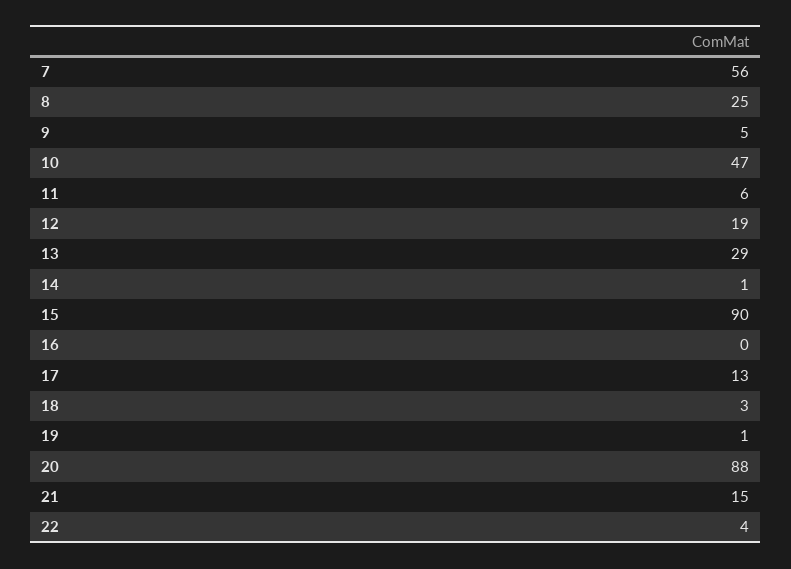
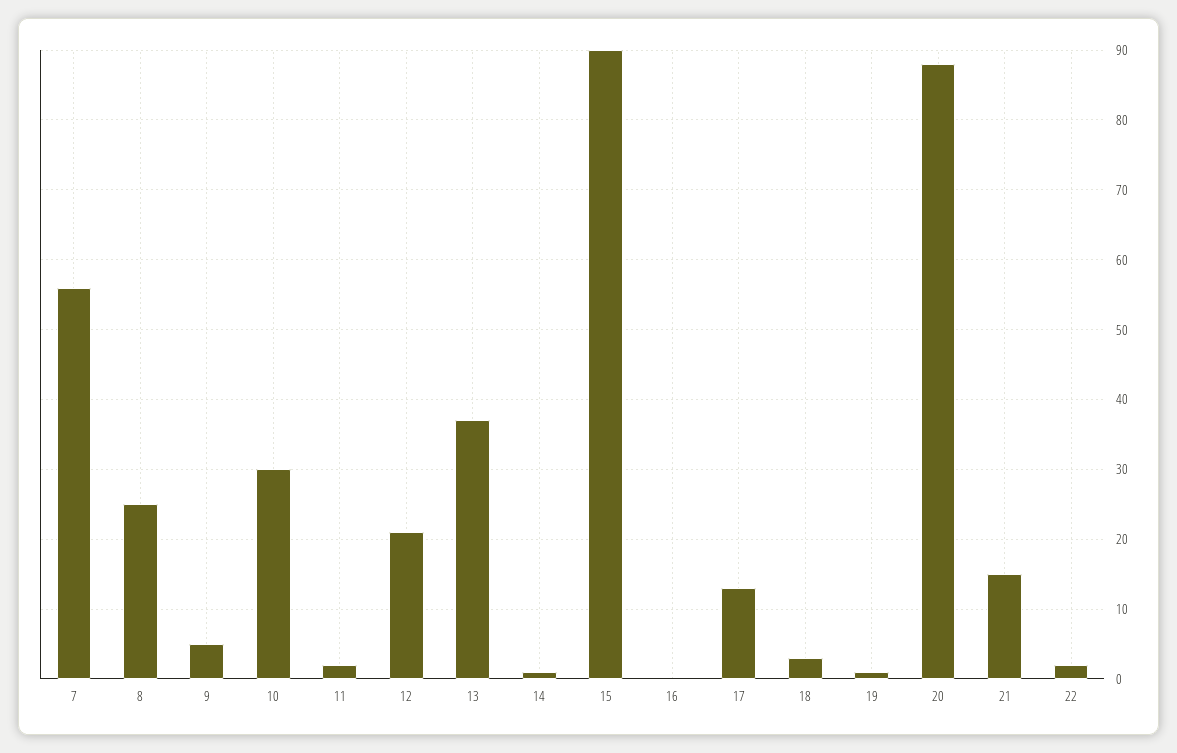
  {
    "7": 56,
    "8": 25,
    "9": 5,
-   "10": 47,
+   "10": 30,
-   "11": 6,
+   "11": 2,
-   "12": 19,
+   "12": 21,
-   "13": 29,
+   "13": 37,
    "14": 1,
    "15": 90,
    "16": 0,
    "17": 13,
    "18": 3,
    "19": 1,
    "20": 88,
    "21": 15,
-   "22": 4
+   "22": 2
  }

